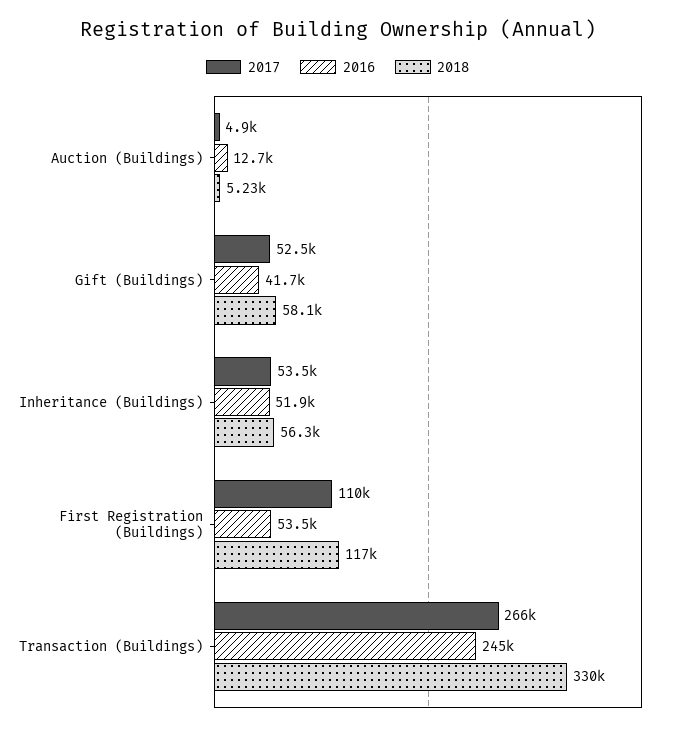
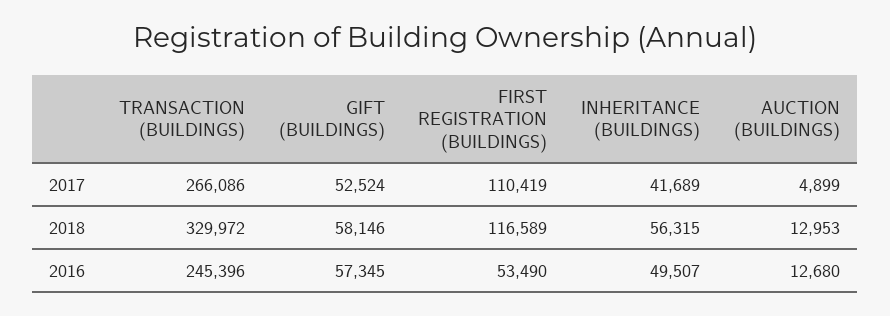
  {
    "2017": {
      "Auction (Buildings)": 4899,
      "Gift (Buildings)": 52524,
-     "Inheritance (Buildings)": 53500,
+     "Inheritance (Buildings)": 41689,
      "First Registration (Buildings)": 110419,
      "Transaction (Buildings)": 266086
    },
    "2016": {
      "Auction (Buildings)": 12680,
-     "Gift (Buildings)": 41700,
+     "Gift (Buildings)": 57345,
-     "Inheritance (Buildings)": 51900,
+     "Inheritance (Buildings)": 49507,
      "First Registration (Buildings)": 53490,
      "Transaction (Buildings)": 245396
    },
    "2018": {
-     "Auction (Buildings)": 5230,
+     "Auction (Buildings)": 12953,
      "Gift (Buildings)": 58146,
      "Inheritance (Buildings)": 56315,
      "First Registration (Buildings)": 116589,
      "Transaction (Buildings)": 329972
    }
  }

